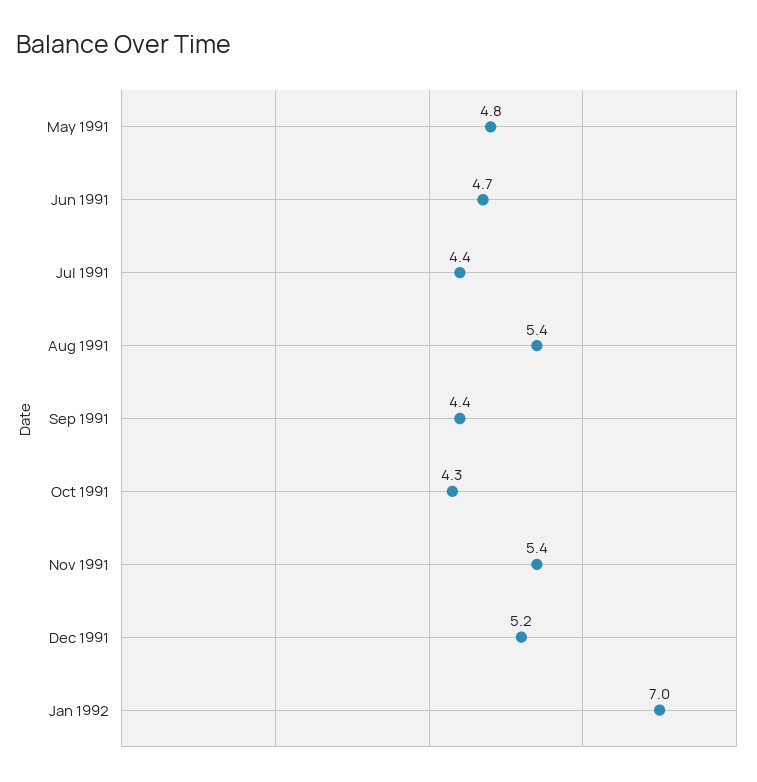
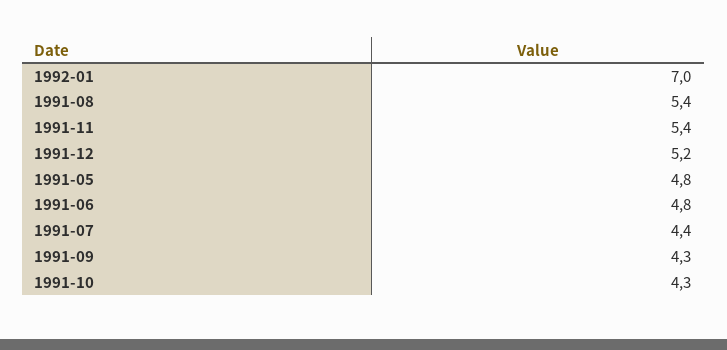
  {
    "May 1991": 4.8,
-   "Jun 1991": 4.7,
+   "Jun 1991": 4.8,
    "Jul 1991": 4.4,
    "Aug 1991": 5.4,
-   "Sep 1991": 4.4,
+   "Sep 1991": 4.3,
    "Oct 1991": 4.3,
    "Nov 1991": 5.4,
    "Dec 1991": 5.2,
    "Jan 1992": 7
  }

